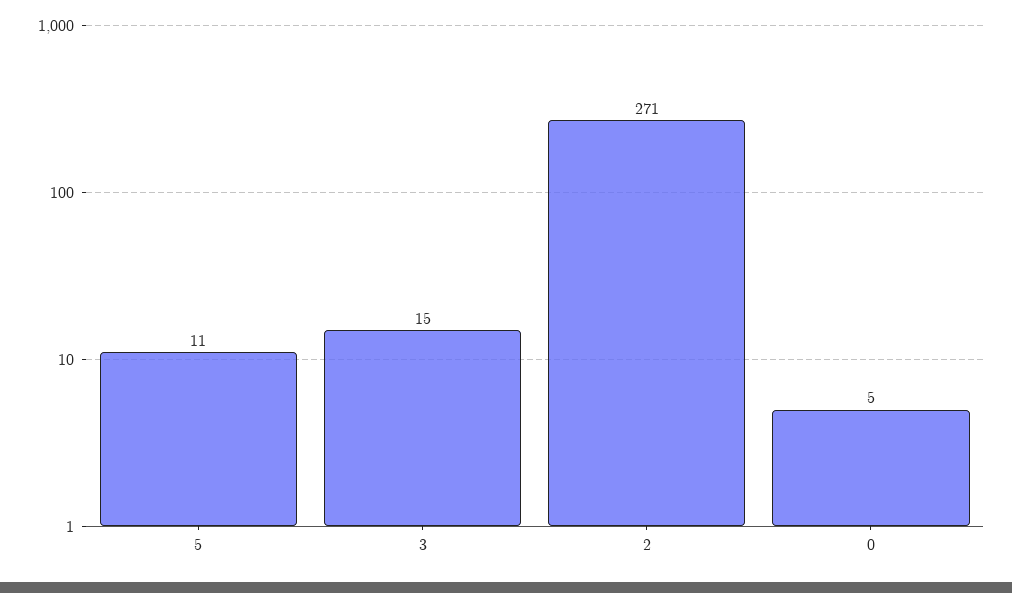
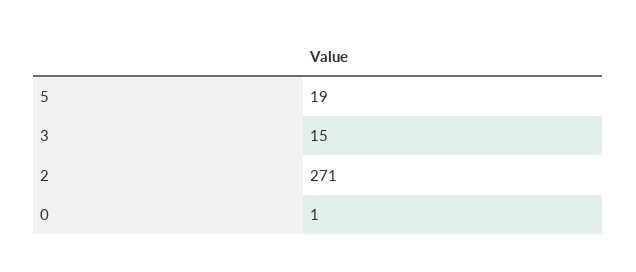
  {
-   "5": 11,
+   "5": 19,
    "3": 15,
    "2": 271,
-   "0": 5
+   "0": 1
  }

